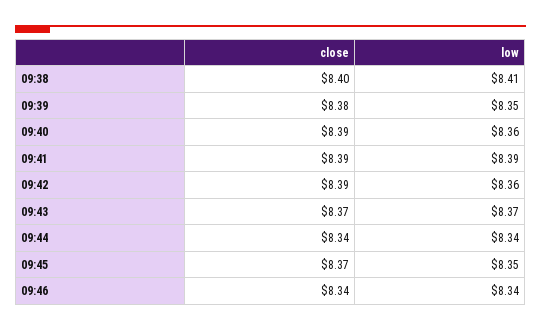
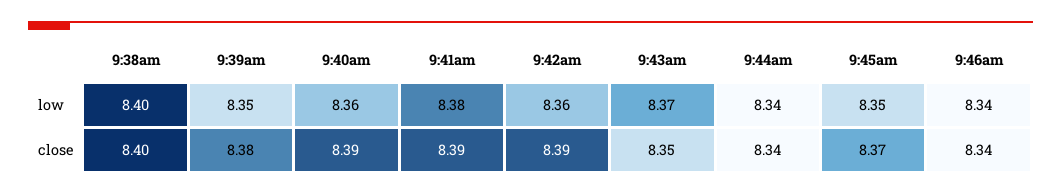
  {
    "close": {
      "09:38": 8.4,
      "09:39": 8.38,
      "09:40": 8.39,
      "09:41": 8.39,
      "09:42": 8.39,
-     "09:43": 8.37,
+     "09:43": 8.35,
      "09:44": 8.34,
      "09:45": 8.37,
      "09:46": 8.34
    },
    "low": {
-     "09:38": 8.41,
+     "09:38": 8.4,
      "09:39": 8.35,
      "09:40": 8.36,
-     "09:41": 8.39,
+     "09:41": 8.38,
      "09:42": 8.36,
      "09:43": 8.37,
      "09:44": 8.34,
      "09:45": 8.35,
      "09:46": 8.34
    }
  }

